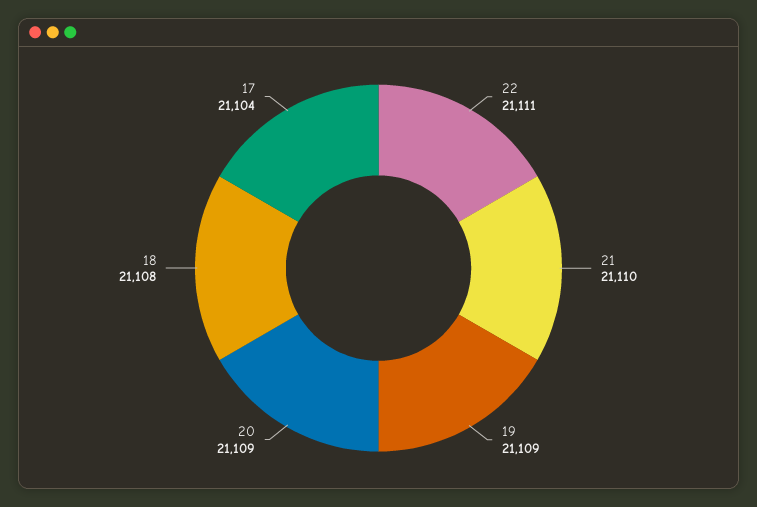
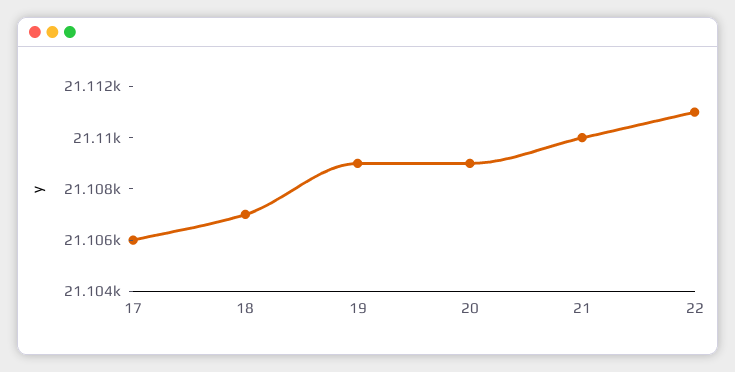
  {
    "22": 21111,
    "21": 21110,
    "19": 21109,
    "20": 21109,
-   "18": 21108,
+   "18": 21107,
-   "17": 21104
+   "17": 21106
  }

